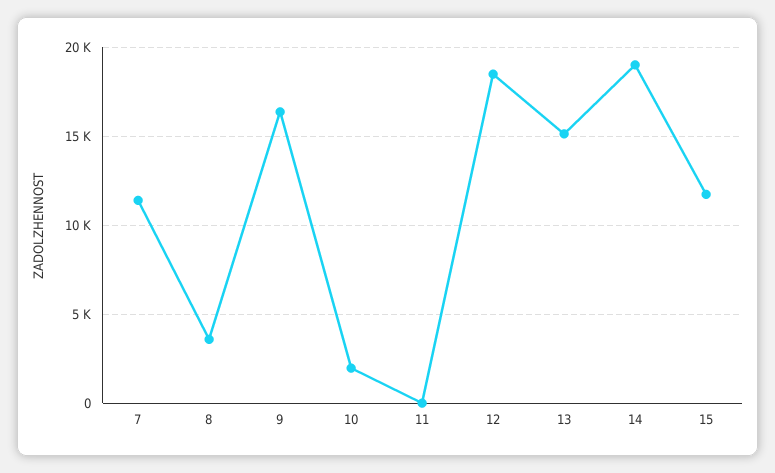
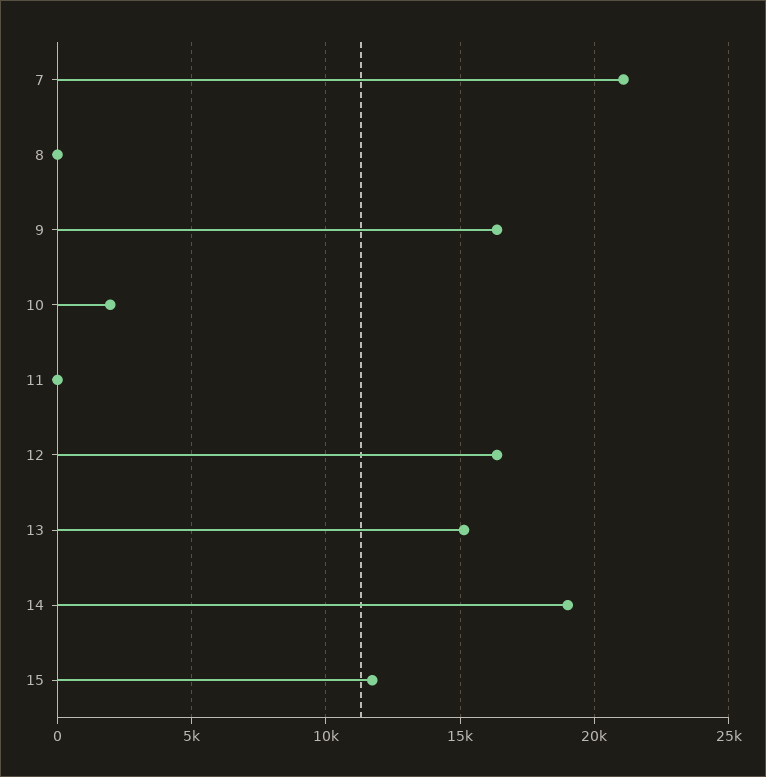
  {
-   "7": 11500,
+   "7": 21000,
-   "8": 3500,
+   "8": 0,
    "9": 16500,
    "10": 2000,
    "11": 0,
-   "12": 18500,
+   "12": 16500,
    "13": 15000,
    "14": 19000,
    "15": 11500
  }

